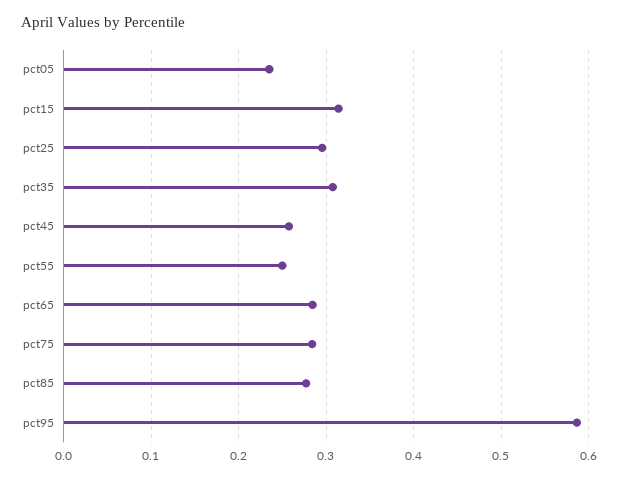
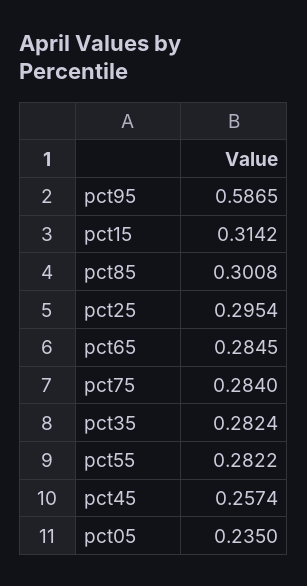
  {
    "pct05": 0.235,
    "pct15": 0.3142,
    "pct25": 0.2954,
-   "pct35": 0.31,
+   "pct35": 0.2824,
    "pct45": 0.2574,
-   "pct55": 0.25,
+   "pct55": 0.2822,
    "pct65": 0.2845,
    "pct75": 0.284,
-   "pct85": 0.28,
+   "pct85": 0.3008,
    "pct95": 0.5865
  }

